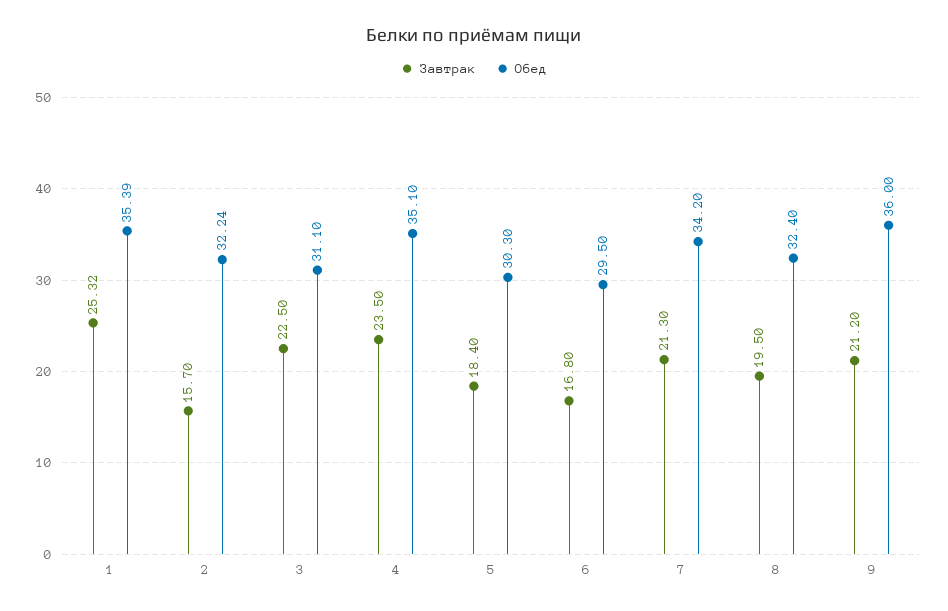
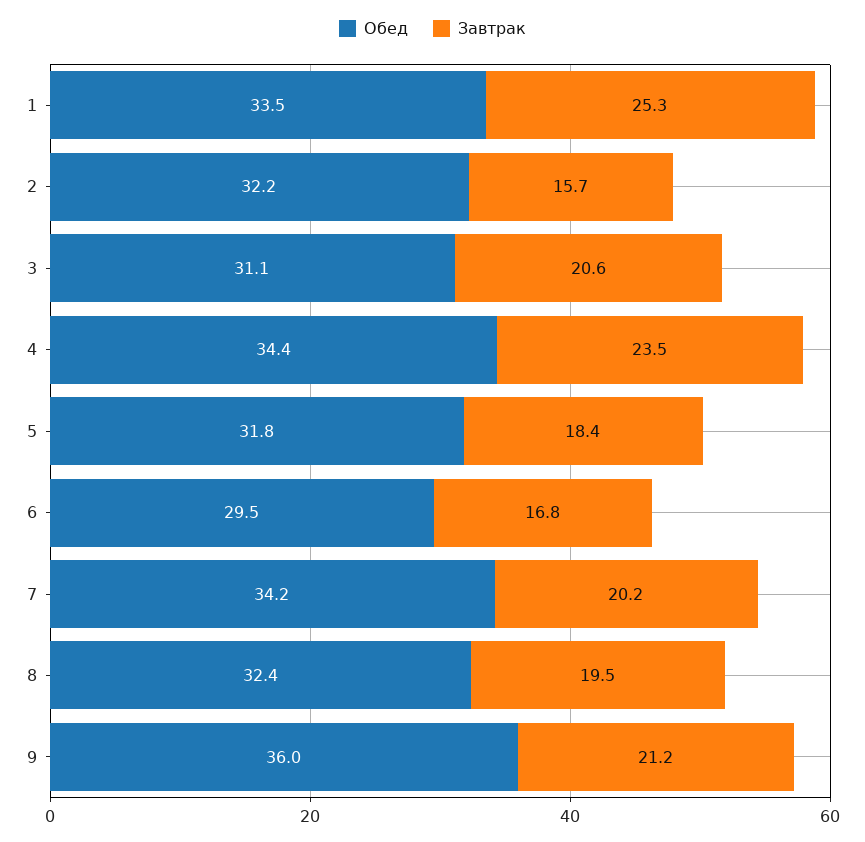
  {
    "Завтрак": {
      "1": 25.32,
      "2": 15.7,
-     "3": 22.5,
+     "3": 20.6,
      "4": 23.5,
      "5": 18.4,
      "6": 16.8,
-     "7": 21.3,
+     "7": 20.2,
      "8": 19.5,
      "9": 21.2
    },
    "Обед": {
-     "1": 35.39,
+     "1": 33.5,
      "2": 32.24,
      "3": 31.1,
-     "4": 35.1,
+     "4": 34.4,
-     "5": 30.3,
+     "5": 31.8,
      "6": 29.5,
      "7": 34.2,
      "8": 32.4,
      "9": 36
    }
  }

